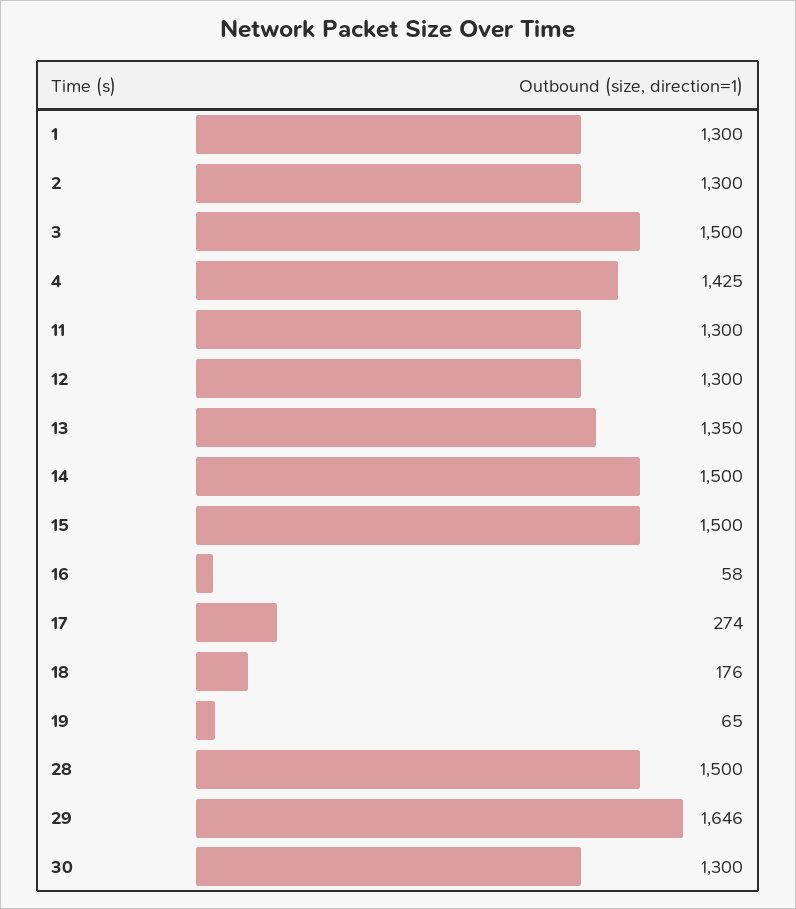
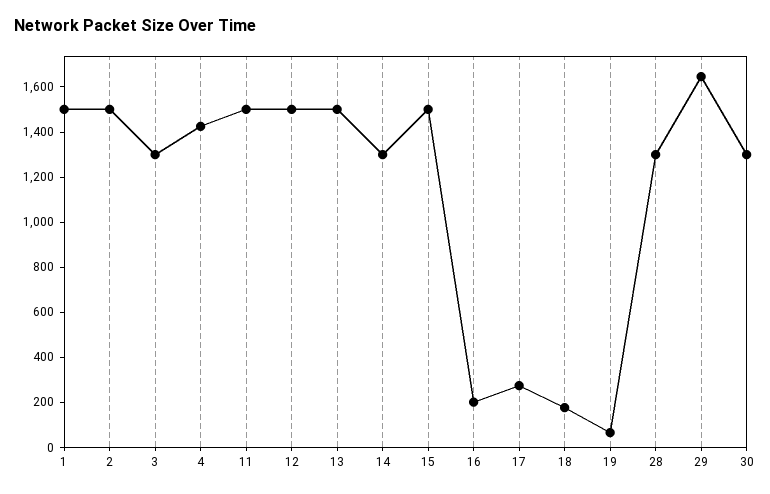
  {
-   "1": 1300,
+   "1": 1500,
-   "2": 1300,
+   "2": 1500,
-   "3": 1500,
+   "3": 1300,
    "4": 1425,
-   "11": 1300,
+   "11": 1500,
-   "12": 1300,
+   "12": 1500,
-   "13": 1350,
+   "13": 1500,
-   "14": 1500,
+   "14": 1300,
    "15": 1500,
-   "16": 58,
+   "16": 200,
    "17": 274,
    "18": 176,
    "19": 65,
-   "28": 1500,
+   "28": 1300,
    "29": 1646,
    "30": 1300
  }

